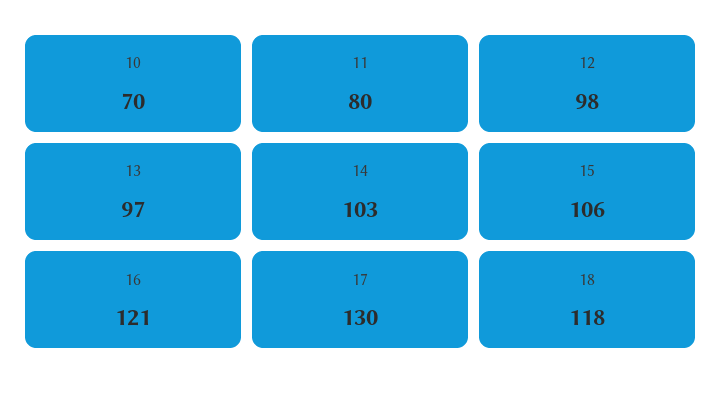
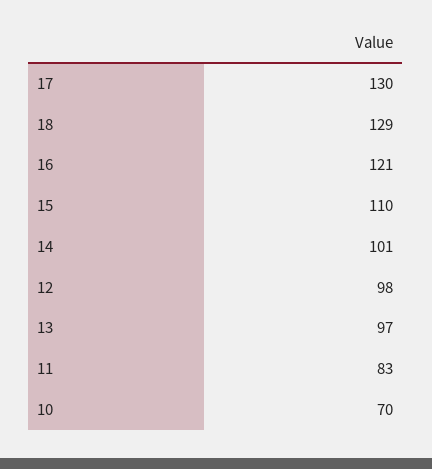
  {
    "10": 70,
-   "11": 80,
+   "11": 83,
    "12": 98,
    "13": 97,
-   "14": 103,
+   "14": 101,
-   "15": 106,
+   "15": 110,
    "16": 121,
    "17": 130,
-   "18": 118
+   "18": 129
  }

